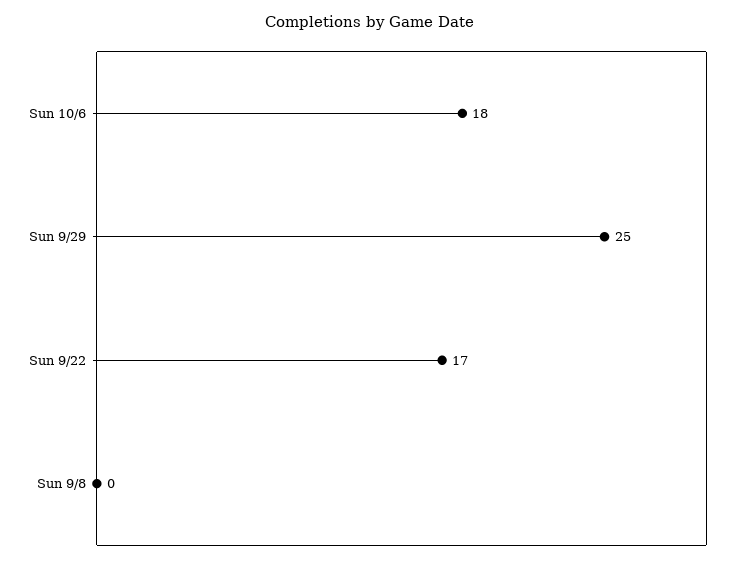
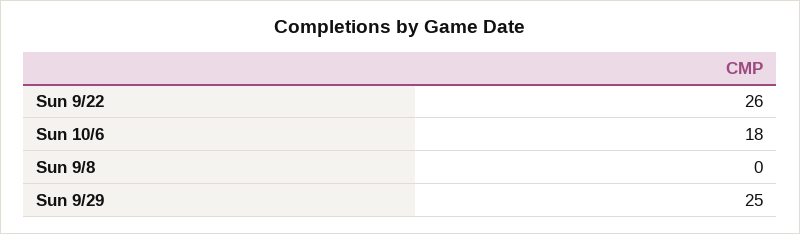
  {
    "Sun 10/6": 18,
    "Sun 9/29": 25,
-   "Sun 9/22": 17,
+   "Sun 9/22": 26,
    "Sun 9/8": 0
  }

